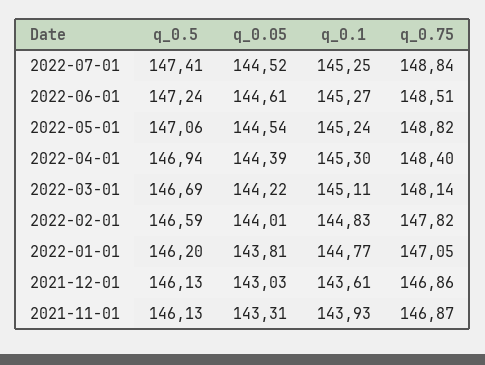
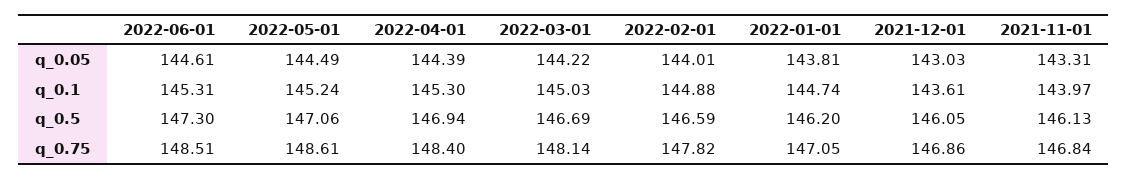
  {
    "q_0.5": {
-     "2022-07-01": 147.41,
-     "2022-06-01": 147.24,
+     "2022-06-01": 147.3,
      "2022-05-01": 147.06,
      "2022-04-01": 146.94,
      "2022-03-01": 146.69,
      "2022-02-01": 146.59,
      "2022-01-01": 146.2,
-     "2021-12-01": 146.13,
+     "2021-12-01": 146.05,
      "2021-11-01": 146.13
    },
    "q_0.05": {
-     "2022-07-01": 144.52,
      "2022-06-01": 144.61,
-     "2022-05-01": 144.54,
+     "2022-05-01": 144.49,
      "2022-04-01": 144.39,
      "2022-03-01": 144.22,
      "2022-02-01": 144.01,
      "2022-01-01": 143.81,
      "2021-12-01": 143.03,
      "2021-11-01": 143.31
    },
    "q_0.1": {
-     "2022-07-01": 145.25,
-     "2022-06-01": 145.27,
+     "2022-06-01": 145.31,
      "2022-05-01": 145.24,
      "2022-04-01": 145.3,
-     "2022-03-01": 145.11,
+     "2022-03-01": 145.03,
-     "2022-02-01": 144.83,
+     "2022-02-01": 144.88,
-     "2022-01-01": 144.77,
+     "2022-01-01": 144.74,
      "2021-12-01": 143.61,
-     "2021-11-01": 143.93
+     "2021-11-01": 143.97
    },
    "q_0.75": {
-     "2022-07-01": 148.84,
      "2022-06-01": 148.51,
-     "2022-05-01": 148.82,
+     "2022-05-01": 148.61,
      "2022-04-01": 148.4,
      "2022-03-01": 148.14,
      "2022-02-01": 147.82,
      "2022-01-01": 147.05,
      "2021-12-01": 146.86,
-     "2021-11-01": 146.87
+     "2021-11-01": 146.84
    }
  }

